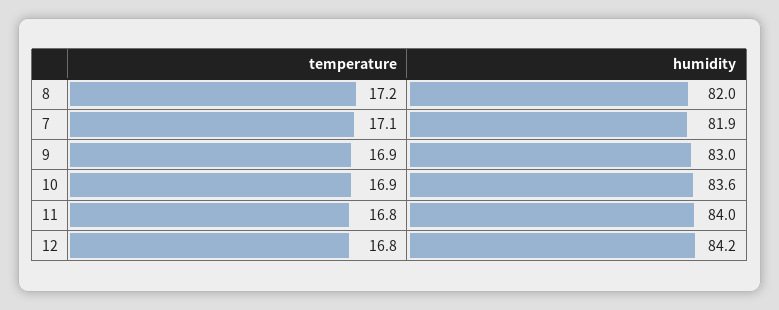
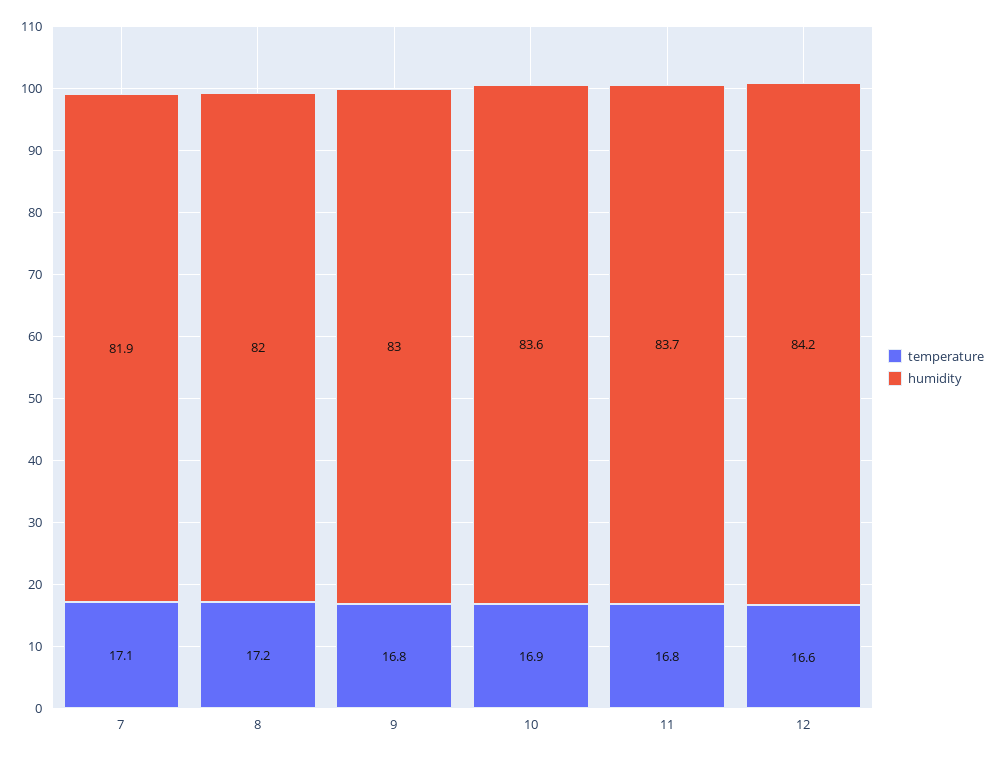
  {
    "temperature": {
      "8": 17.2,
      "7": 17.1,
-     "9": 16.9,
+     "9": 16.8,
      "10": 16.9,
      "11": 16.8,
-     "12": 16.8
+     "12": 16.6
    },
    "humidity": {
      "8": 82,
      "7": 81.9,
      "9": 83,
      "10": 83.6,
-     "11": 84,
+     "11": 83.7,
      "12": 84.2
    }
  }

